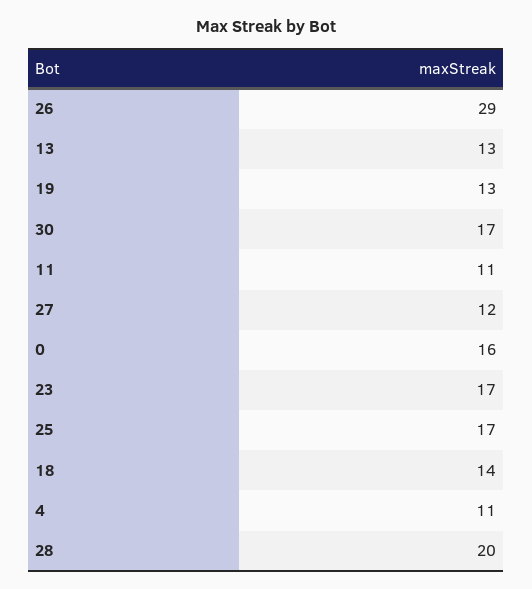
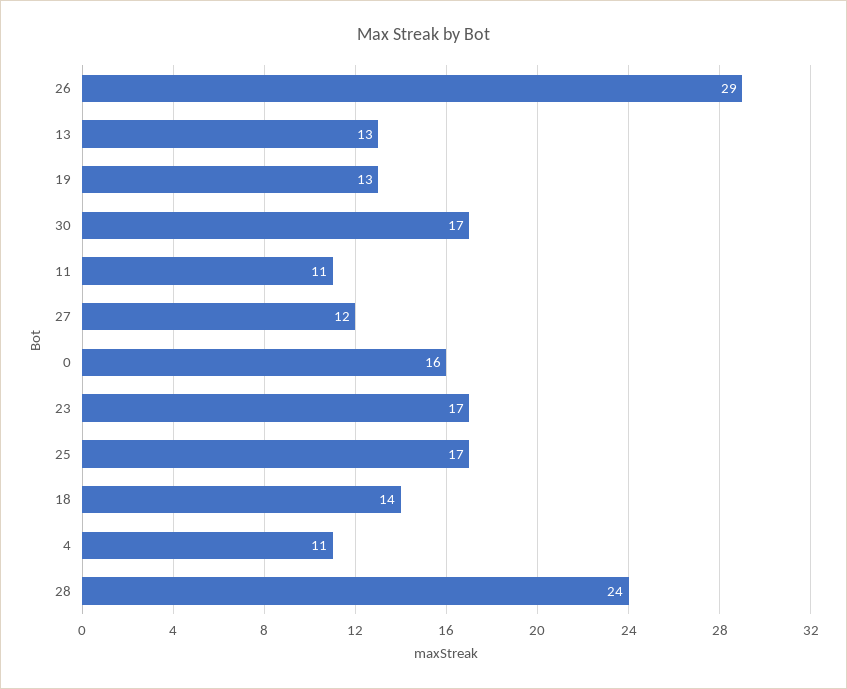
  {
    "26": 29,
    "13": 13,
    "19": 13,
    "30": 17,
    "11": 11,
    "27": 12,
    "0": 16,
    "23": 17,
    "25": 17,
    "18": 14,
    "4": 11,
-   "28": 20
+   "28": 24
  }

